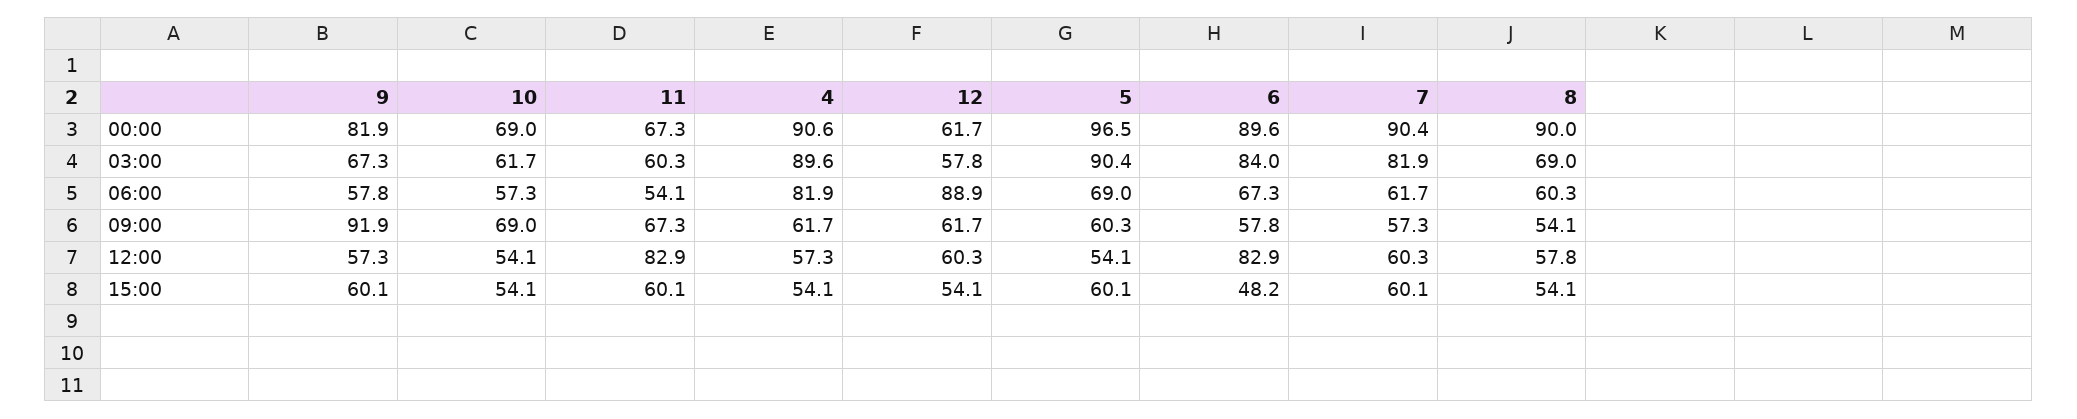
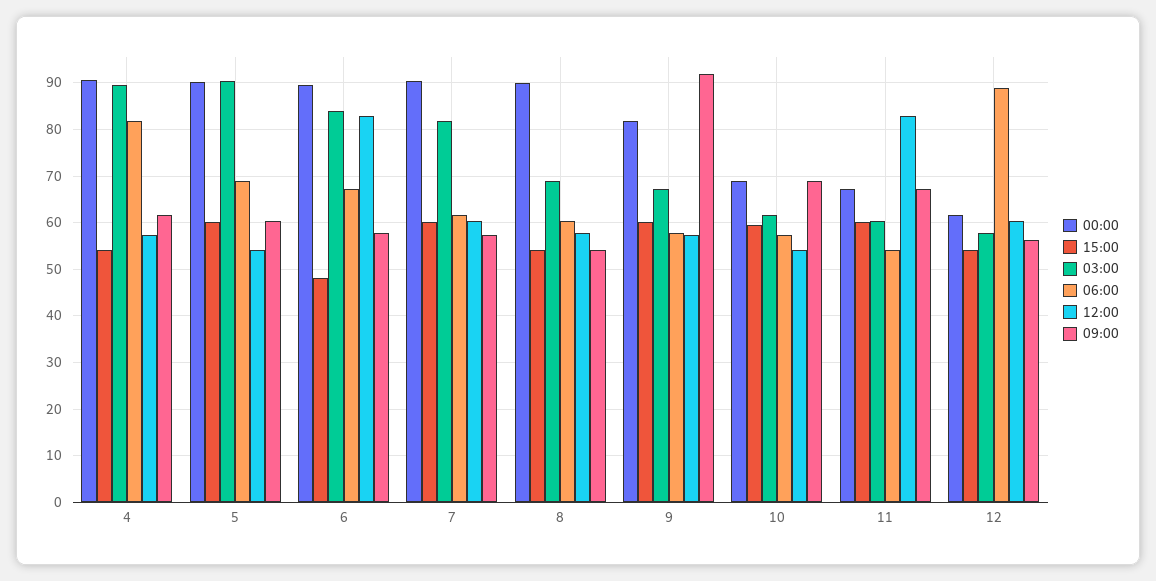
  {
    "00:00": {
      "9": 81.9,
      "10": 69,
      "11": 67.3,
      "4": 90.6,
      "12": 61.7,
-     "5": 96.5,
+     "5": 90,
      "6": 89.6,
      "7": 90.4,
      "8": 90
    },
    "03:00": {
      "9": 67.3,
      "10": 61.7,
      "11": 60.3,
      "4": 89.6,
      "12": 57.8,
      "5": 90.4,
      "6": 84,
      "7": 81.9,
      "8": 69
    },
    "06:00": {
      "9": 57.8,
      "10": 57.3,
      "11": 54.1,
      "4": 81.9,
      "12": 88.9,
      "5": 69,
      "6": 67.3,
      "7": 61.7,
      "8": 60.3
    },
    "09:00": {
      "9": 91.9,
      "10": 69,
      "11": 67.3,
      "4": 61.7,
-     "12": 61.7,
+     "12": 56,
      "5": 60.3,
      "6": 57.8,
      "7": 57.3,
      "8": 54.1
    },
    "12:00": {
      "9": 57.3,
      "10": 54.1,
      "11": 82.9,
      "4": 57.3,
      "12": 60.3,
      "5": 54.1,
      "6": 82.9,
      "7": 60.3,
      "8": 57.8
    },
    "15:00": {
      "9": 60.1,
-     "10": 54.1,
+     "10": 60,
      "11": 60.1,
      "4": 54.1,
      "12": 54.1,
      "5": 60.1,
      "6": 48.2,
      "7": 60.1,
      "8": 54.1
    }
  }

